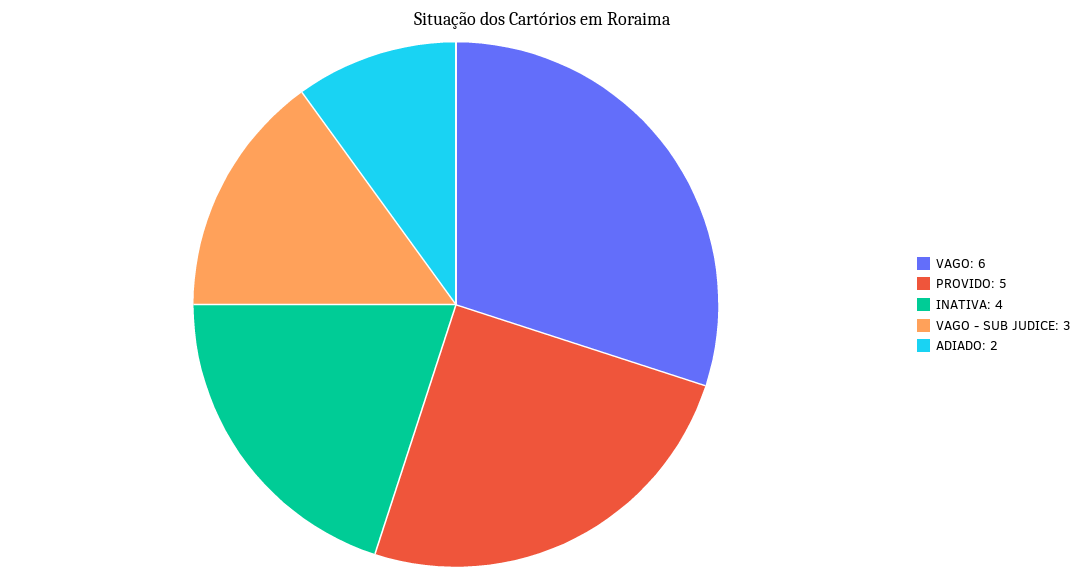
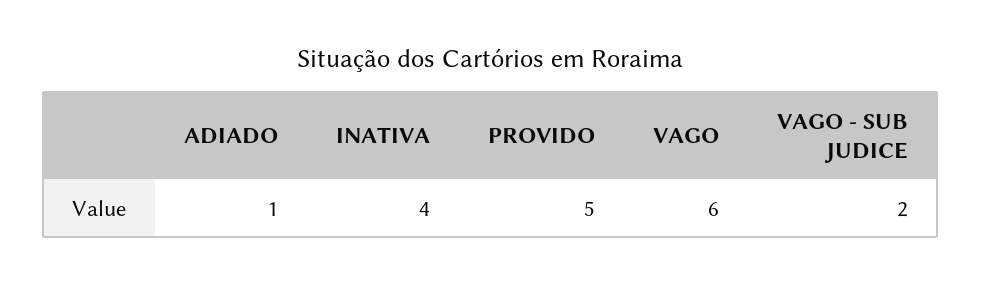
  {
    "VAGO": 6,
    "PROVIDO": 5,
    "INATIVA": 4,
-   "VAGO - SUB JUDICE": 3,
+   "VAGO - SUB JUDICE": 2,
-   "ADIADO": 2
+   "ADIADO": 1
  }

